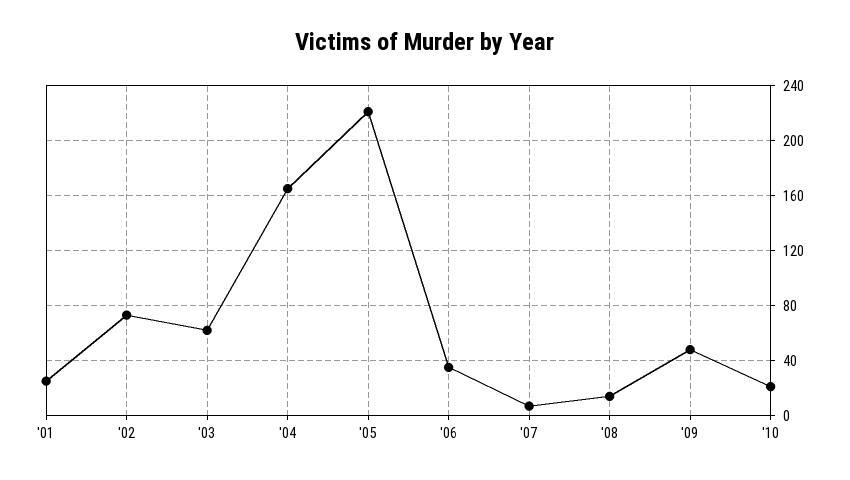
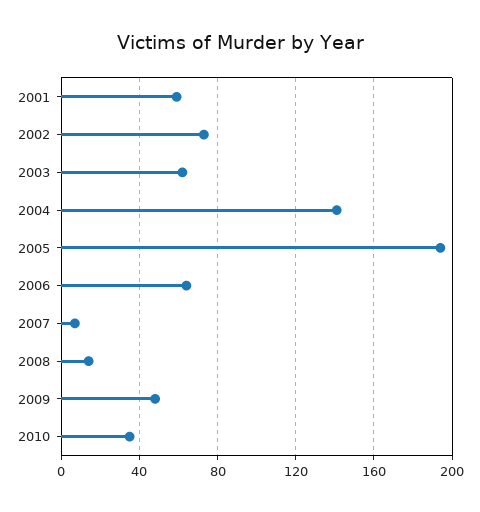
  {
-   "'01": 25,
+   "'01": 60,
    "'02": 75,
    "'03": 60,
-   "'04": 165,
+   "'04": 140,
-   "'05": 220,
+   "'05": 195,
-   "'06": 35,
+   "'06": 65,
    "'07": 5,
    "'08": 15,
    "'09": 50,
-   "'10": 20
+   "'10": 35
  }

